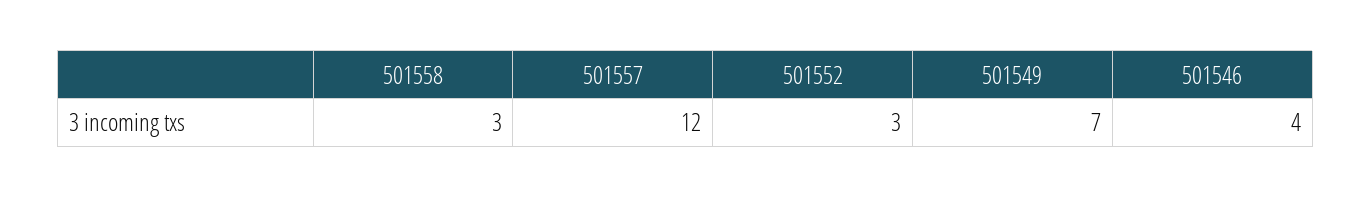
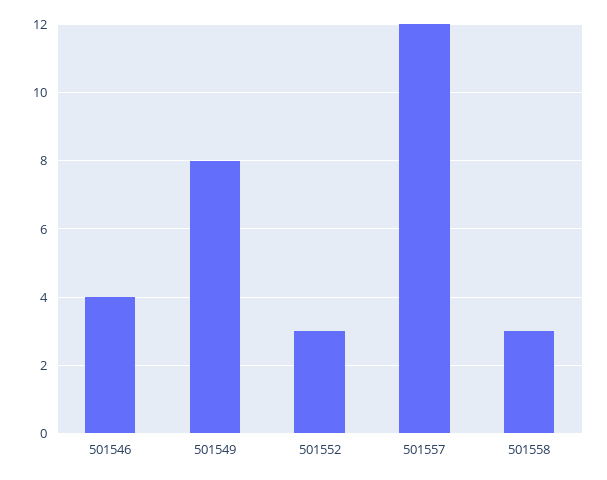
  {
    "501558": 3,
    "501557": 12,
    "501552": 3,
-   "501549": 7,
+   "501549": 8,
    "501546": 4
  }

